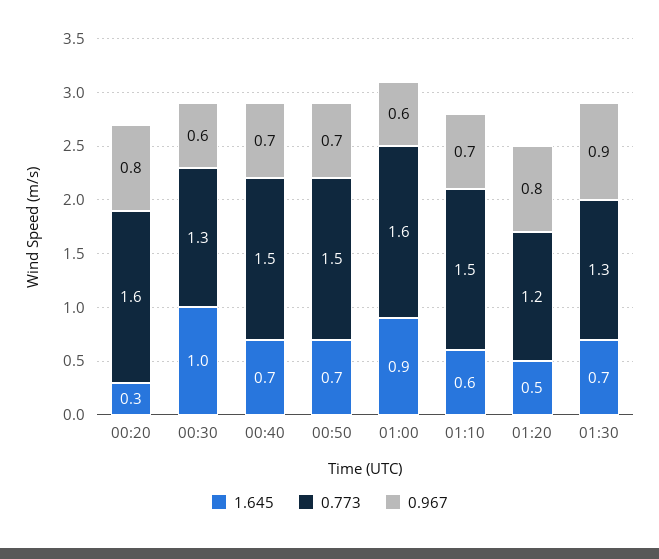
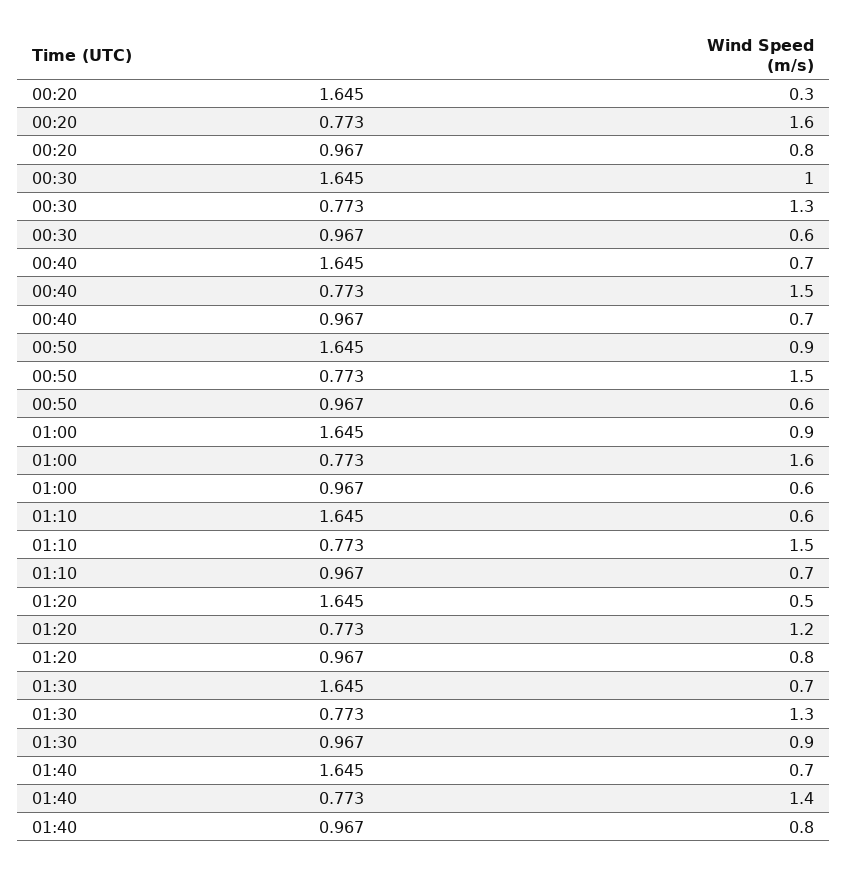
  {
    "1.645": {
      "00:20": 0.3,
      "00:30": 1,
      "00:40": 0.7,
-     "00:50": 0.7,
+     "00:50": 0.9,
      "01:00": 0.9,
      "01:10": 0.6,
      "01:20": 0.5,
-     "01:30": 0.7
+     "01:30": 0.7,
+     "01:40": 0.7
    },
    "0.773": {
      "00:20": 1.6,
      "00:30": 1.3,
      "00:40": 1.5,
      "00:50": 1.5,
      "01:00": 1.6,
      "01:10": 1.5,
      "01:20": 1.2,
-     "01:30": 1.3
+     "01:30": 1.3,
+     "01:40": 1.4
    },
    "0.967": {
      "00:20": 0.8,
      "00:30": 0.6,
      "00:40": 0.7,
-     "00:50": 0.7,
+     "00:50": 0.6,
      "01:00": 0.6,
      "01:10": 0.7,
      "01:20": 0.8,
-     "01:30": 0.9
+     "01:30": 0.9,
+     "01:40": 0.8
    }
  }

